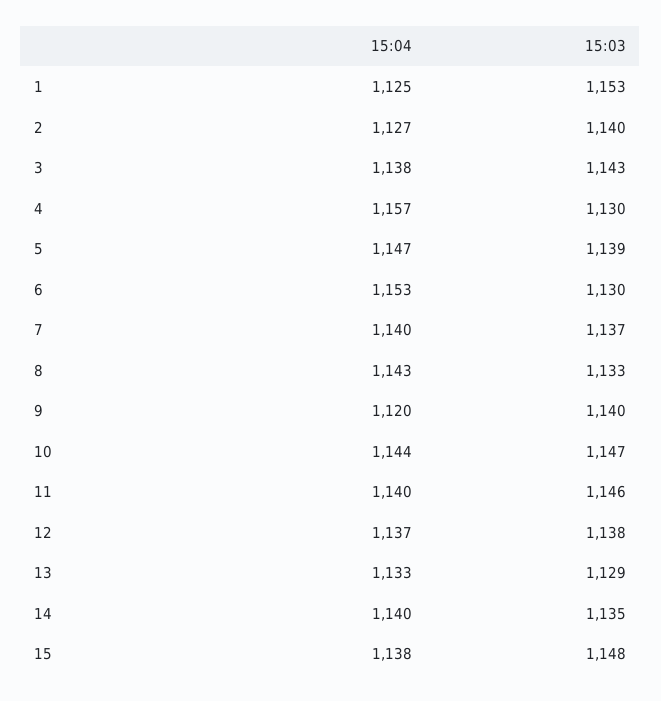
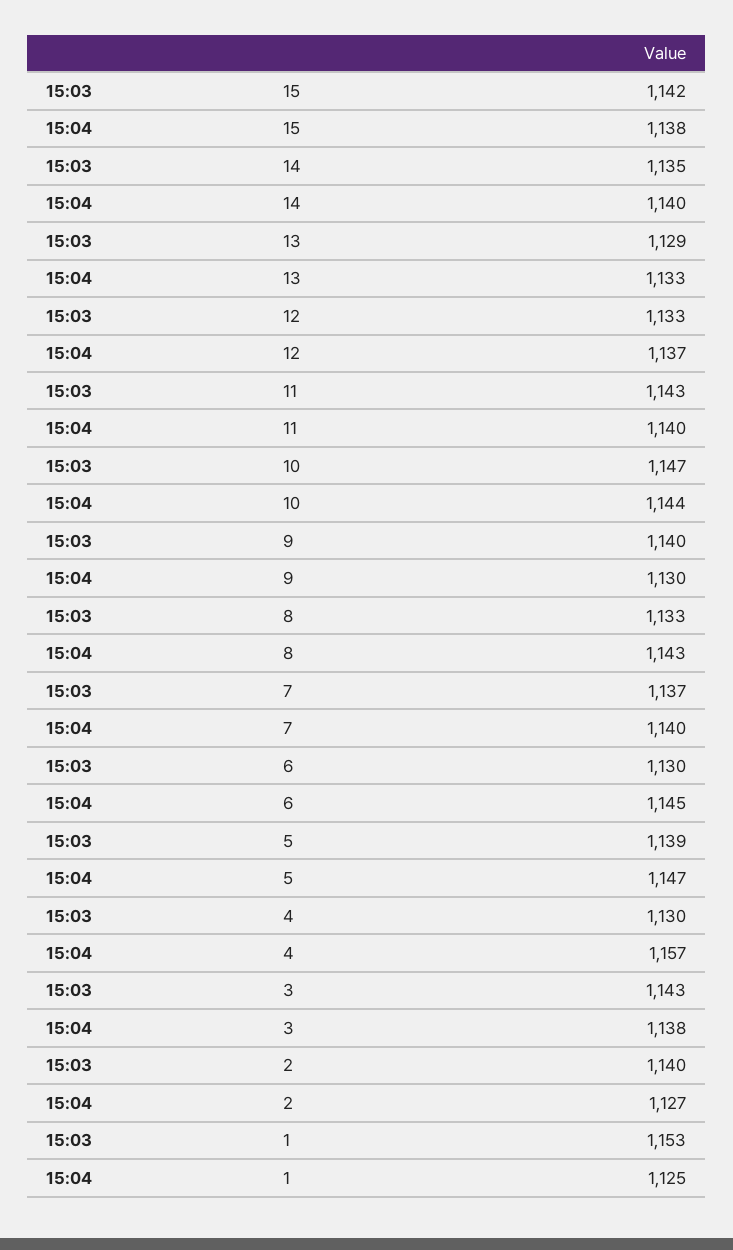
  {
    "15:04": {
      "1": 1125,
      "2": 1127,
      "3": 1138,
      "4": 1157,
      "5": 1147,
-     "6": 1153,
+     "6": 1145,
      "7": 1140,
      "8": 1143,
-     "9": 1120,
+     "9": 1130,
      "10": 1144,
      "11": 1140,
      "12": 1137,
      "13": 1133,
      "14": 1140,
      "15": 1138
    },
    "15:03": {
      "1": 1153,
      "2": 1140,
      "3": 1143,
      "4": 1130,
      "5": 1139,
      "6": 1130,
      "7": 1137,
      "8": 1133,
      "9": 1140,
      "10": 1147,
-     "11": 1146,
+     "11": 1143,
-     "12": 1138,
+     "12": 1133,
      "13": 1129,
      "14": 1135,
-     "15": 1148
+     "15": 1142
    }
  }

